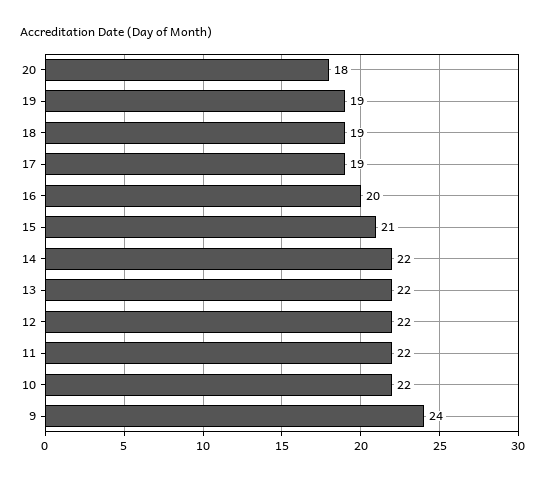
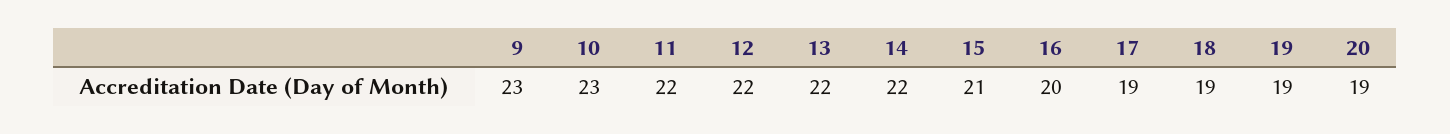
  {
-   "20": 18,
+   "20": 19,
    "19": 19,
    "18": 19,
    "17": 19,
    "16": 20,
    "15": 21,
    "14": 22,
    "13": 22,
    "12": 22,
    "11": 22,
-   "10": 22,
+   "10": 23,
-   "9": 24
+   "9": 23
  }

